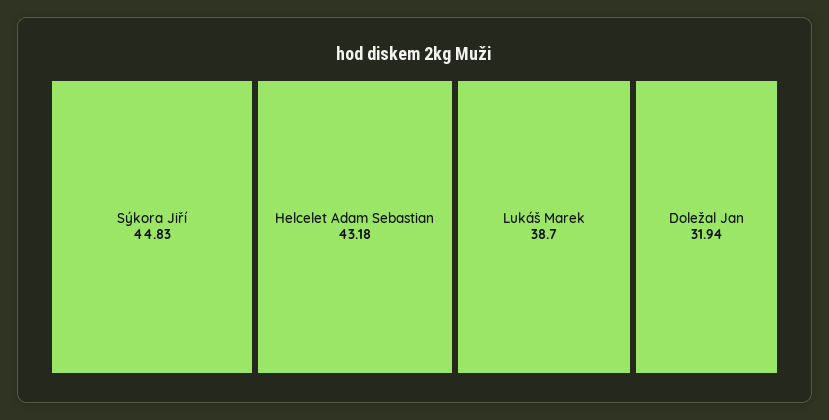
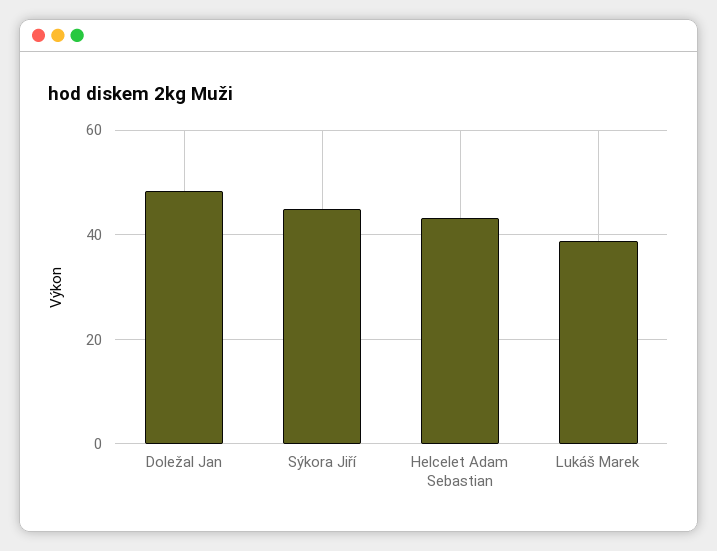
  {
    "Sýkora Jiří": 44.83,
    "Helcelet Adam Sebastian": 43.18,
    "Lukáš Marek": 38.7,
-   "Doležal Jan": 31.94
+   "Doležal Jan": 48
  }

